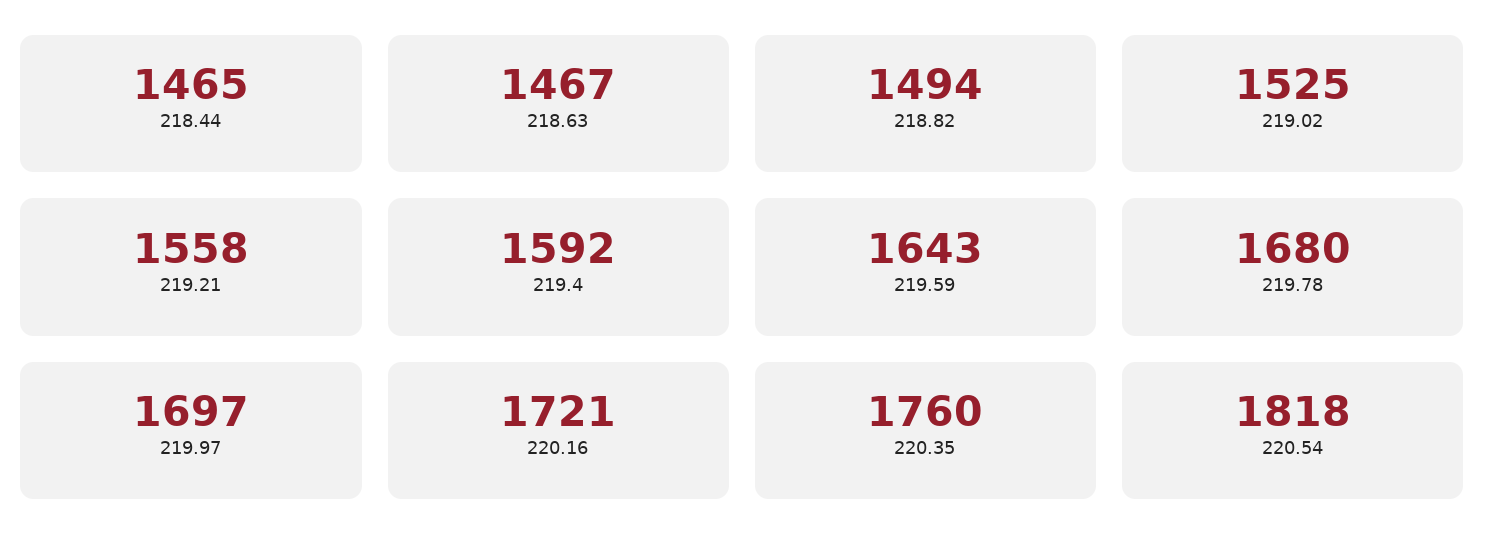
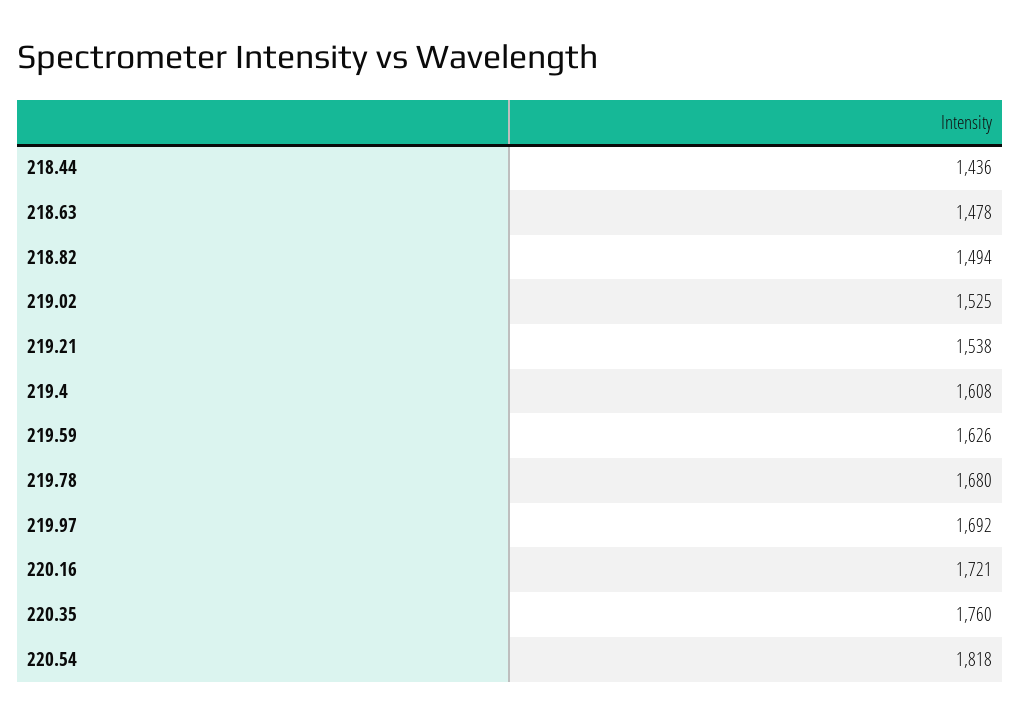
  {
-   "218.44": 1465,
+   "218.44": 1436,
-   "218.63": 1467,
+   "218.63": 1478,
    "218.82": 1494,
    "219.02": 1525,
-   "219.21": 1558,
+   "219.21": 1538,
-   "219.4": 1592,
+   "219.4": 1608,
-   "219.59": 1643,
+   "219.59": 1626,
    "219.78": 1680,
-   "219.97": 1697,
+   "219.97": 1692,
    "220.16": 1721,
    "220.35": 1760,
    "220.54": 1818
  }

